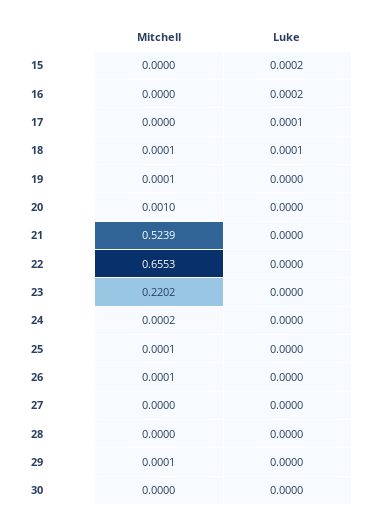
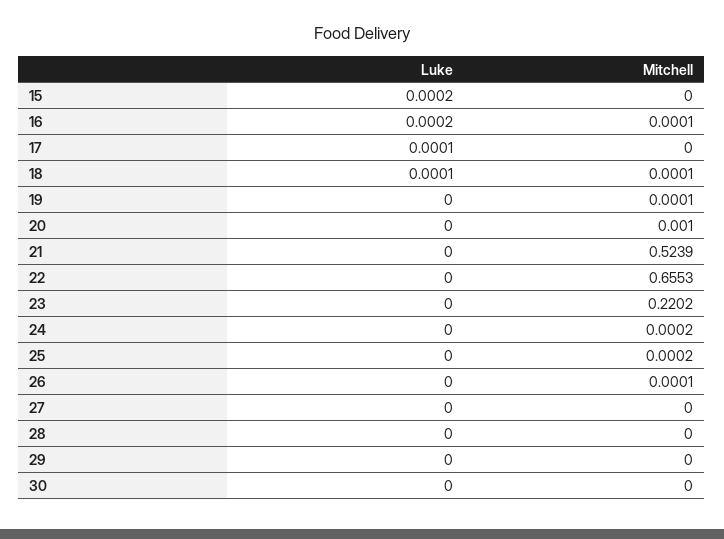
  {
    "Mitchell": {
      "15": 0,
-     "16": 0,
+     "16": 0.0001,
      "17": 0,
      "18": 0.0001,
      "19": 0.0001,
      "20": 0.001,
      "21": 0.5239,
      "22": 0.6553,
      "23": 0.2202,
      "24": 0.0002,
-     "25": 0.0001,
+     "25": 0.0002,
      "26": 0.0001,
      "27": 0,
      "28": 0,
-     "29": 0.0001,
+     "29": 0,
      "30": 0
    },
    "Luke": {
      "15": 0.0002,
      "16": 0.0002,
      "17": 0.0001,
      "18": 0.0001,
      "19": 0,
      "20": 0,
      "21": 0,
      "22": 0,
      "23": 0,
      "24": 0,
      "25": 0,
      "26": 0,
      "27": 0,
      "28": 0,
      "29": 0,
      "30": 0
    }
  }

